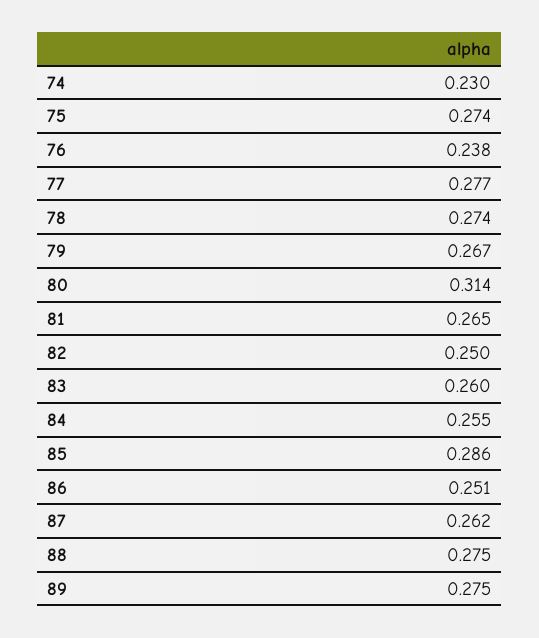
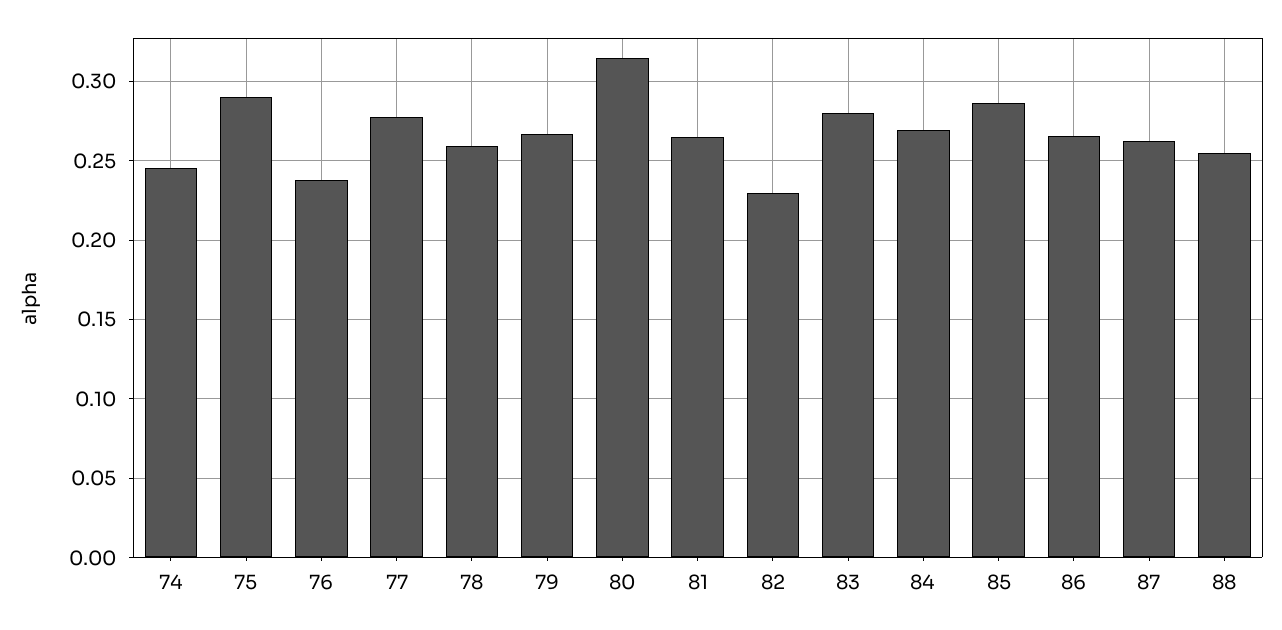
  {
-   "74": 0.23,
+   "74": 0.245,
-   "75": 0.274,
+   "75": 0.29,
    "76": 0.238,
    "77": 0.277,
-   "78": 0.274,
+   "78": 0.26,
    "79": 0.267,
    "80": 0.314,
    "81": 0.265,
-   "82": 0.25,
+   "82": 0.23,
-   "83": 0.26,
+   "83": 0.28,
-   "84": 0.255,
+   "84": 0.27,
    "85": 0.286,
-   "86": 0.251,
+   "86": 0.265,
    "87": 0.262,
-   "88": 0.275,
+   "88": 0.255
-   "89": 0.275
  }

